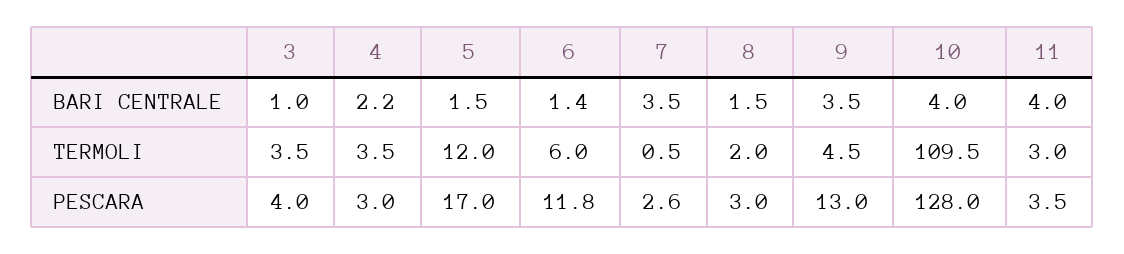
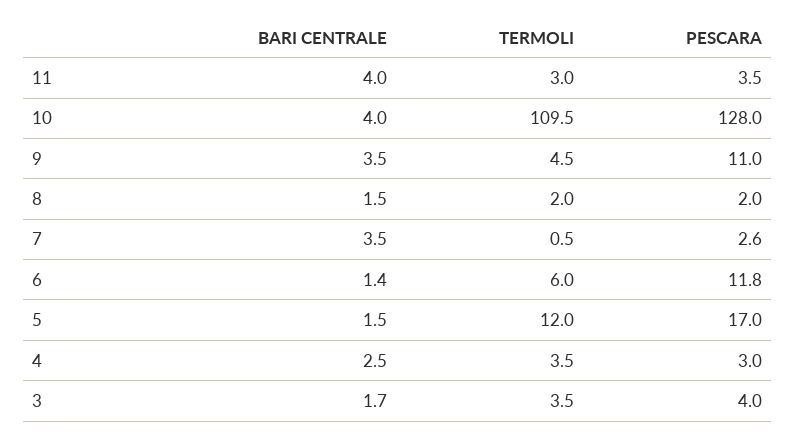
  {
    "3": {
-     "BARI CENTRALE": 1,
+     "BARI CENTRALE": 1.7,
      "TERMOLI": 3.5,
      "PESCARA": 4
    },
    "4": {
-     "BARI CENTRALE": 2.2,
+     "BARI CENTRALE": 2.5,
      "TERMOLI": 3.5,
      "PESCARA": 3
    },
    "5": {
      "BARI CENTRALE": 1.5,
      "TERMOLI": 12,
      "PESCARA": 17
    },
    "6": {
      "BARI CENTRALE": 1.4,
      "TERMOLI": 6,
      "PESCARA": 11.8
    },
    "7": {
      "BARI CENTRALE": 3.5,
      "TERMOLI": 0.5,
      "PESCARA": 2.6
    },
    "8": {
      "BARI CENTRALE": 1.5,
      "TERMOLI": 2,
-     "PESCARA": 3
+     "PESCARA": 2
    },
    "9": {
      "BARI CENTRALE": 3.5,
      "TERMOLI": 4.5,
-     "PESCARA": 13
+     "PESCARA": 11
    },
    "10": {
      "BARI CENTRALE": 4,
      "TERMOLI": 109.5,
      "PESCARA": 128
    },
    "11": {
      "BARI CENTRALE": 4,
      "TERMOLI": 3,
      "PESCARA": 3.5
    }
  }

